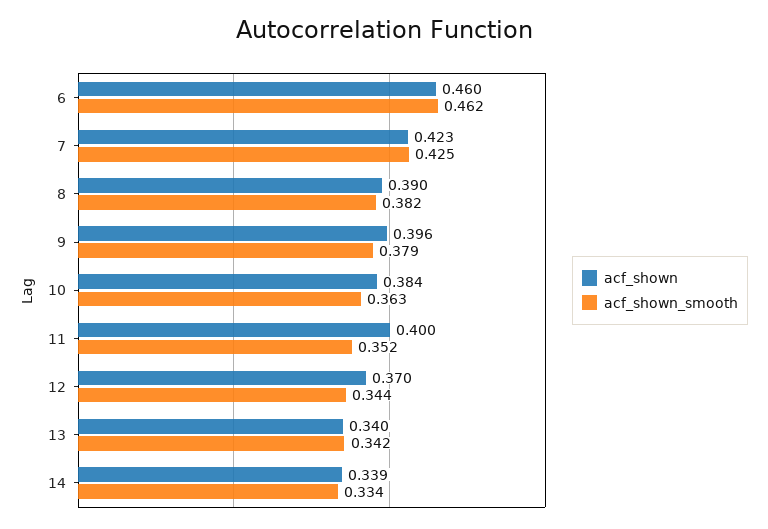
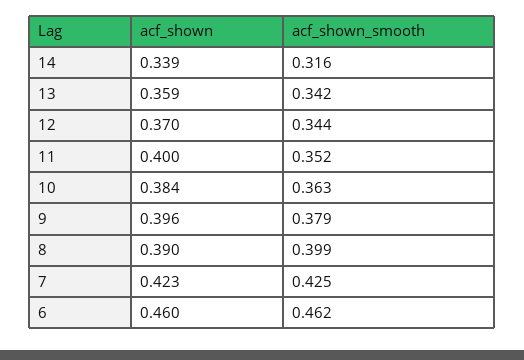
  {
    "acf_shown": {
      "6": 0.46,
      "7": 0.423,
      "8": 0.39,
      "9": 0.396,
      "10": 0.384,
      "11": 0.4,
      "12": 0.37,
-     "13": 0.34,
+     "13": 0.359,
      "14": 0.339
    },
    "acf_shown_smooth": {
      "6": 0.462,
      "7": 0.425,
-     "8": 0.382,
+     "8": 0.399,
      "9": 0.379,
      "10": 0.363,
      "11": 0.352,
      "12": 0.344,
      "13": 0.342,
-     "14": 0.334
+     "14": 0.316
    }
  }

